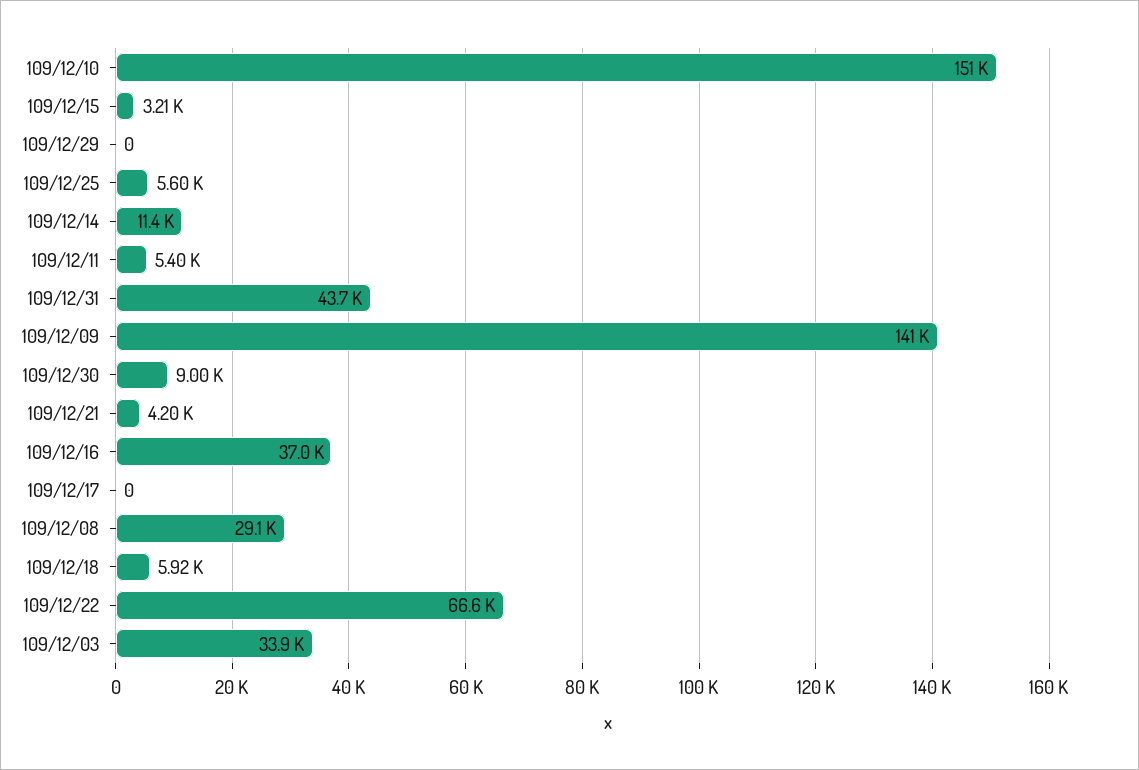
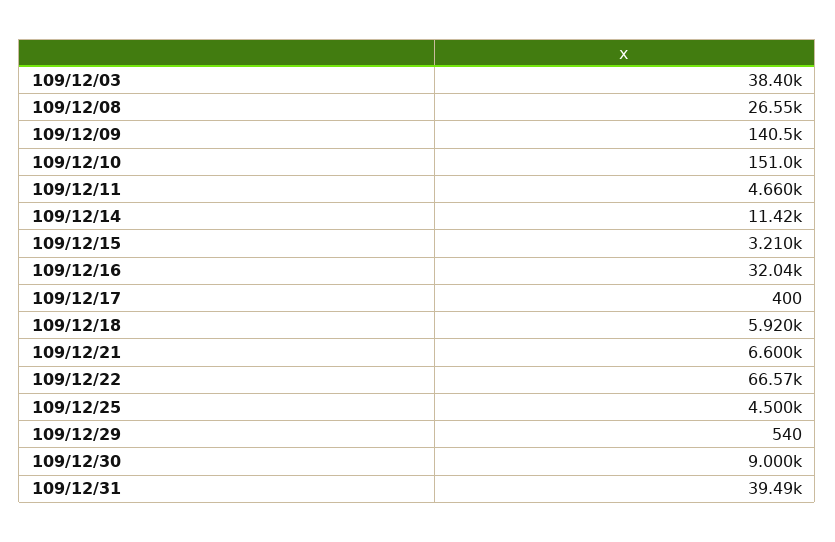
  {
    "109/12/10": 151000,
    "109/12/15": 3210,
-   "109/12/29": 0,
+   "109/12/29": 540,
-   "109/12/25": 5600,
+   "109/12/25": 4500,
    "109/12/14": 11420,
-   "109/12/11": 5400,
+   "109/12/11": 4660,
-   "109/12/31": 43700,
+   "109/12/31": 39490,
    "109/12/09": 140500,
    "109/12/30": 9000,
-   "109/12/21": 4200,
+   "109/12/21": 6600,
-   "109/12/16": 37000,
+   "109/12/16": 32040,
-   "109/12/17": 0,
+   "109/12/17": 400,
-   "109/12/08": 29100,
+   "109/12/08": 26550,
    "109/12/18": 5920,
    "109/12/22": 66570,
-   "109/12/03": 33900
+   "109/12/03": 38400
  }

